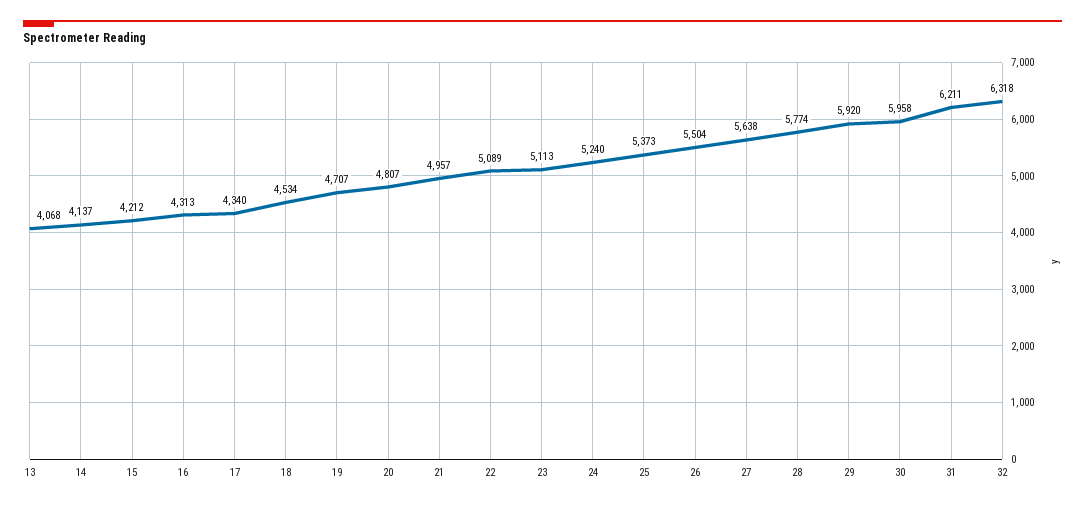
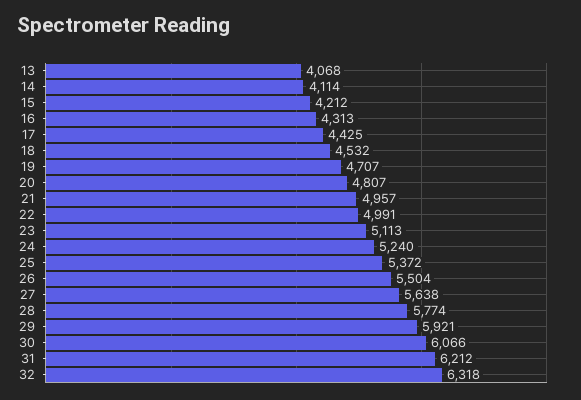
  {
    "13": 4068,
-   "14": 4137,
+   "14": 4114,
    "15": 4212,
    "16": 4313,
-   "17": 4340,
+   "17": 4425,
-   "18": 4534,
+   "18": 4532,
    "19": 4707,
    "20": 4807,
    "21": 4957,
-   "22": 5089,
+   "22": 4991,
    "23": 5113,
    "24": 5240,
-   "25": 5373,
+   "25": 5372,
    "26": 5504,
    "27": 5638,
    "28": 5774,
-   "29": 5920,
+   "29": 5921,
-   "30": 5958,
+   "30": 6066,
-   "31": 6211,
+   "31": 6212,
    "32": 6318
  }

